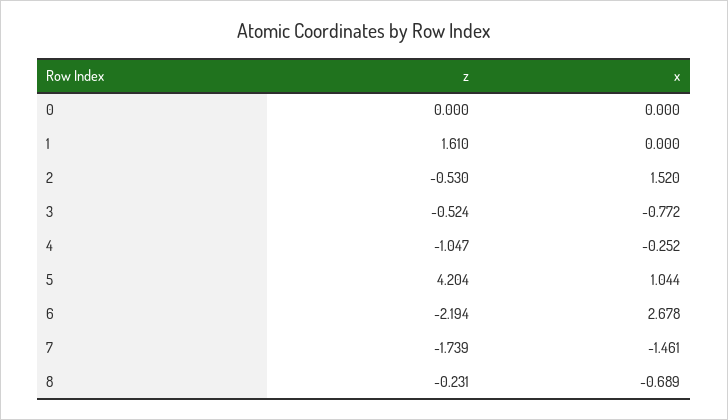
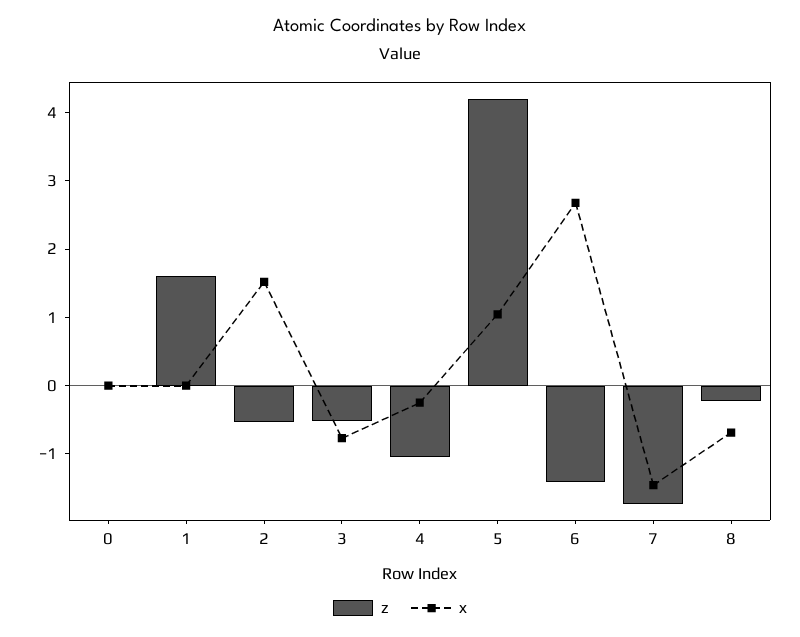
  {
    "z": {
      "0": 0,
      "1": 1.61,
      "2": -0.53,
      "3": -0.524,
      "4": -1.047,
      "5": 4.204,
-     "6": -2.194,
+     "6": -1.4,
      "7": -1.739,
      "8": -0.231
    },
    "x": {
      "0": 0,
      "1": 0,
      "2": 1.52,
      "3": -0.772,
      "4": -0.252,
      "5": 1.044,
      "6": 2.678,
      "7": -1.461,
      "8": -0.689
    }
  }

